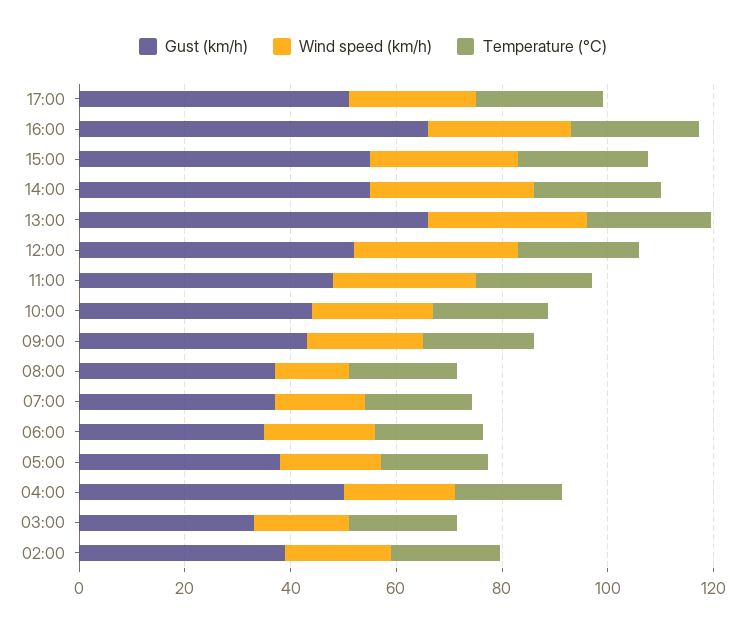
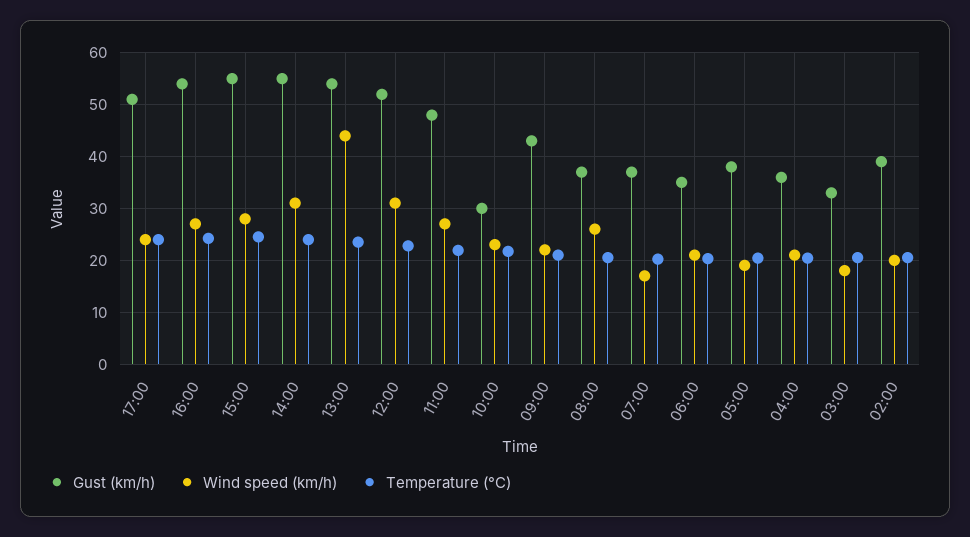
  {
    "Gust (km/h)": {
      "17:00": 52,
-     "16:00": 65,
+     "16:00": 54,
      "15:00": 56,
      "14:00": 56,
-     "13:00": 65,
+     "13:00": 54,
      "12:00": 52,
      "11:00": 48,
-     "10:00": 45,
+     "10:00": 30,
      "09:00": 44,
      "08:00": 38,
      "07:00": 38,
      "06:00": 36,
      "05:00": 38,
-     "04:00": 50,
+     "04:00": 36,
      "03:00": 34,
      "02:00": 40
    },
    "Wind speed (km/h)": {
      "17:00": 24,
      "16:00": 28,
      "15:00": 28,
      "14:00": 32,
-     "13:00": 30,
+     "13:00": 44,
      "12:00": 32,
      "11:00": 28,
      "10:00": 24,
      "09:00": 22,
-     "08:00": 15,
+     "08:00": 26,
      "07:00": 18,
      "06:00": 22,
      "05:00": 20,
      "04:00": 22,
      "03:00": 18,
      "02:00": 20
    },
    "Temperature (°C)": {
      "17:00": 24,
      "16:00": 24,
      "15:00": 24,
      "14:00": 24,
      "13:00": 24,
      "12:00": 22,
      "11:00": 22,
      "10:00": 22,
      "09:00": 22,
      "08:00": 20,
      "07:00": 20,
      "06:00": 20,
      "05:00": 20,
      "04:00": 20,
      "03:00": 20,
      "02:00": 20
    }
  }

